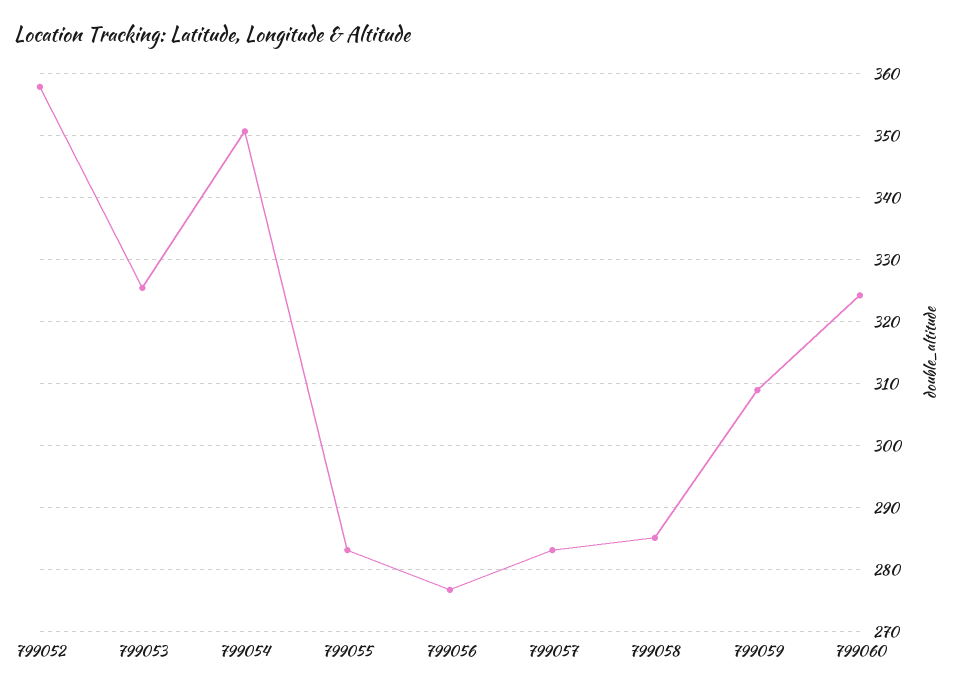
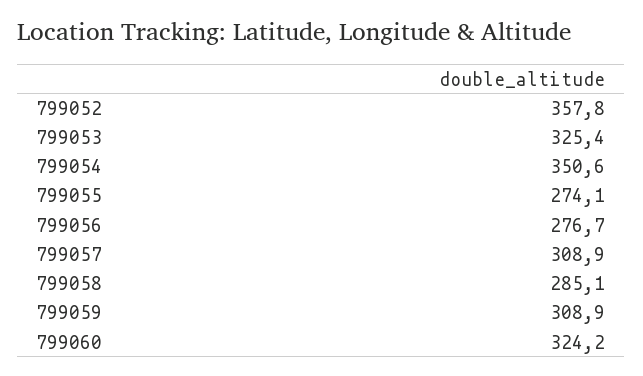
  {
    "799052": 357.8,
    "799053": 325.4,
    "799054": 350.6,
-   "799055": 283,
+   "799055": 274.1,
    "799056": 276.7,
-   "799057": 283,
+   "799057": 308.9,
    "799058": 285.1,
    "799059": 308.9,
    "799060": 324.2
  }

